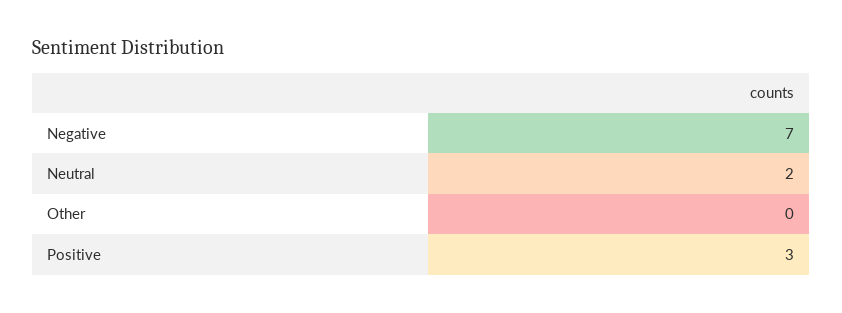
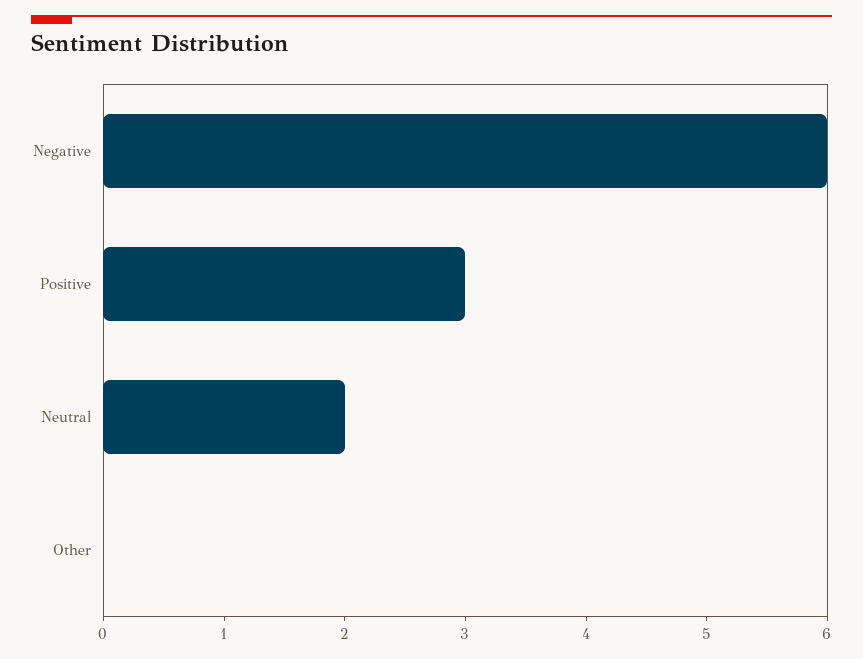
  {
-   "Negative": 7,
+   "Negative": 6,
    "Neutral": 2,
    "Other": 0,
    "Positive": 3
  }

